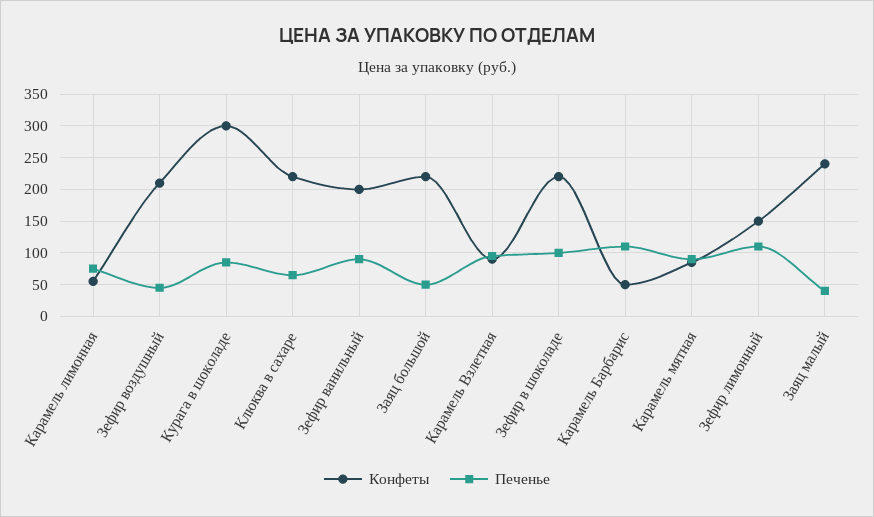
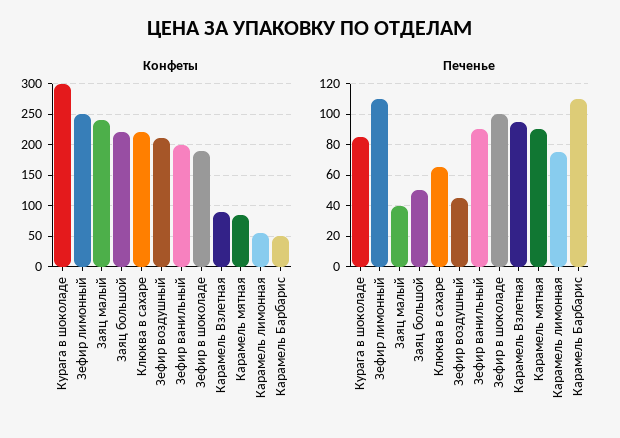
  {
    "Конфеты": {
      "Карамель лимонная": 60,
      "Зефир воздушный": 210,
      "Курага в шоколаде": 300,
      "Клюква в сахаре": 220,
      "Зефир ванильный": 200,
      "Заяц большой": 220,
      "Карамель Взлетная": 90,
-     "Зефир в шоколаде": 220,
+     "Зефир в шоколаде": 190,
      "Карамель Барбарис": 50,
      "Карамель мятная": 90,
-     "Зефир лимонный": 150,
+     "Зефир лимонный": 250,
      "Заяц малый": 240
    },
    "Печенье": {
      "Карамель лимонная": 75,
      "Зефир воздушный": 45,
      "Курага в шоколаде": 85,
      "Клюква в сахаре": 65,
      "Зефир ванильный": 90,
      "Заяц большой": 50,
      "Карамель Взлетная": 95,
      "Зефир в шоколаде": 100,
      "Карамель Барбарис": 110,
      "Карамель мятная": 90,
      "Зефир лимонный": 110,
      "Заяц малый": 40
    }
  }

